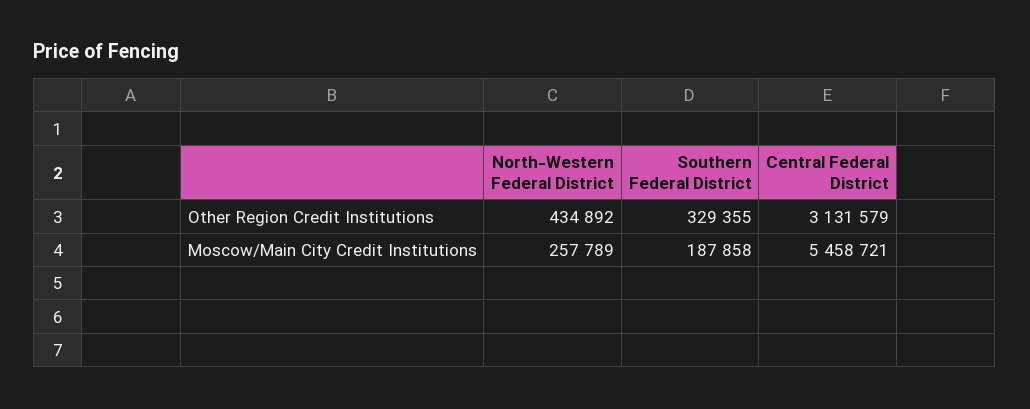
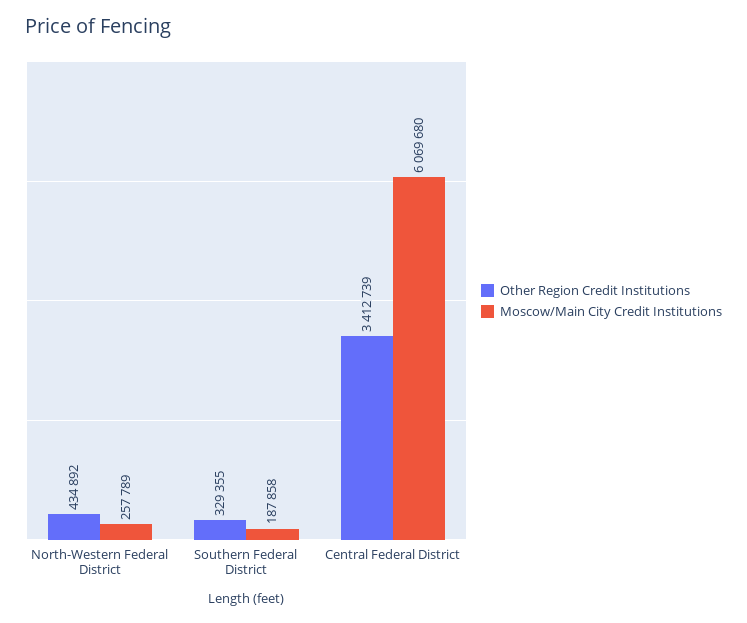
  {
    "Other Region Credit Institutions": {
      "North-Western Federal District": 434892,
      "Southern Federal District": 329355,
-     "Central Federal District": 3131579
+     "Central Federal District": 3412739
    },
    "Moscow/Main City Credit Institutions": {
      "North-Western Federal District": 257789,
      "Southern Federal District": 187858,
-     "Central Federal District": 5458721
+     "Central Federal District": 6069680
    }
  }

